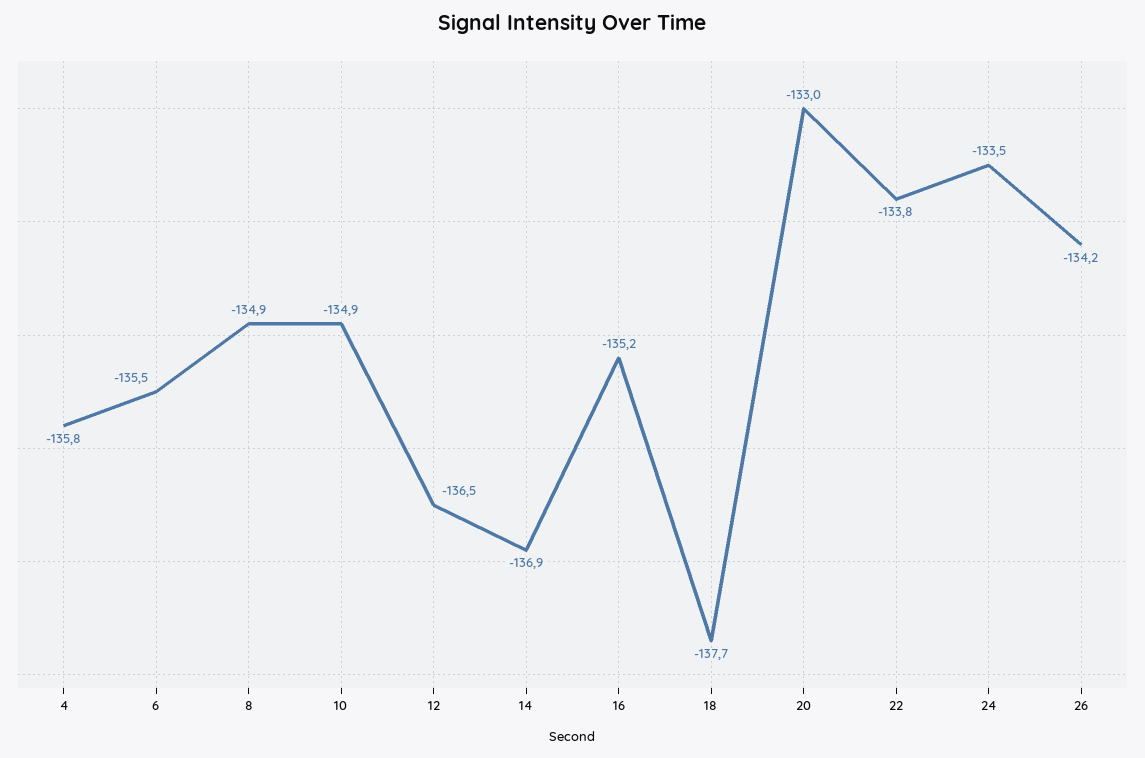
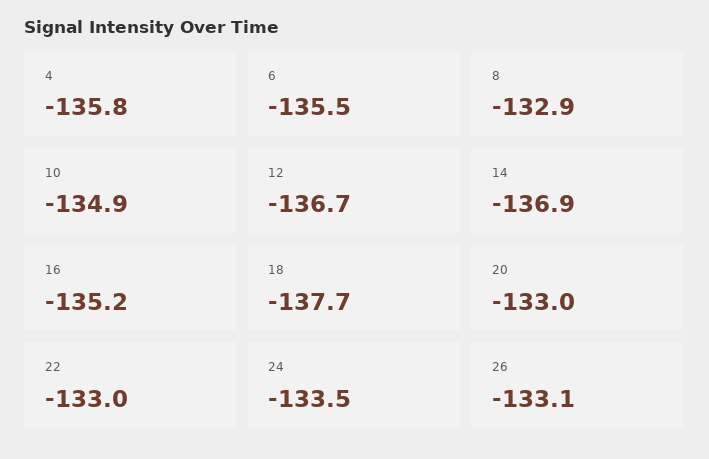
  {
    "4": -135.8,
    "6": -135.5,
-   "8": -134.9,
+   "8": -132.9,
    "10": -134.9,
-   "12": -136.5,
+   "12": -136.7,
    "14": -136.9,
    "16": -135.2,
    "18": -137.7,
    "20": -133,
-   "22": -133.8,
+   "22": -133,
    "24": -133.5,
-   "26": -134.2
+   "26": -133.1
  }

